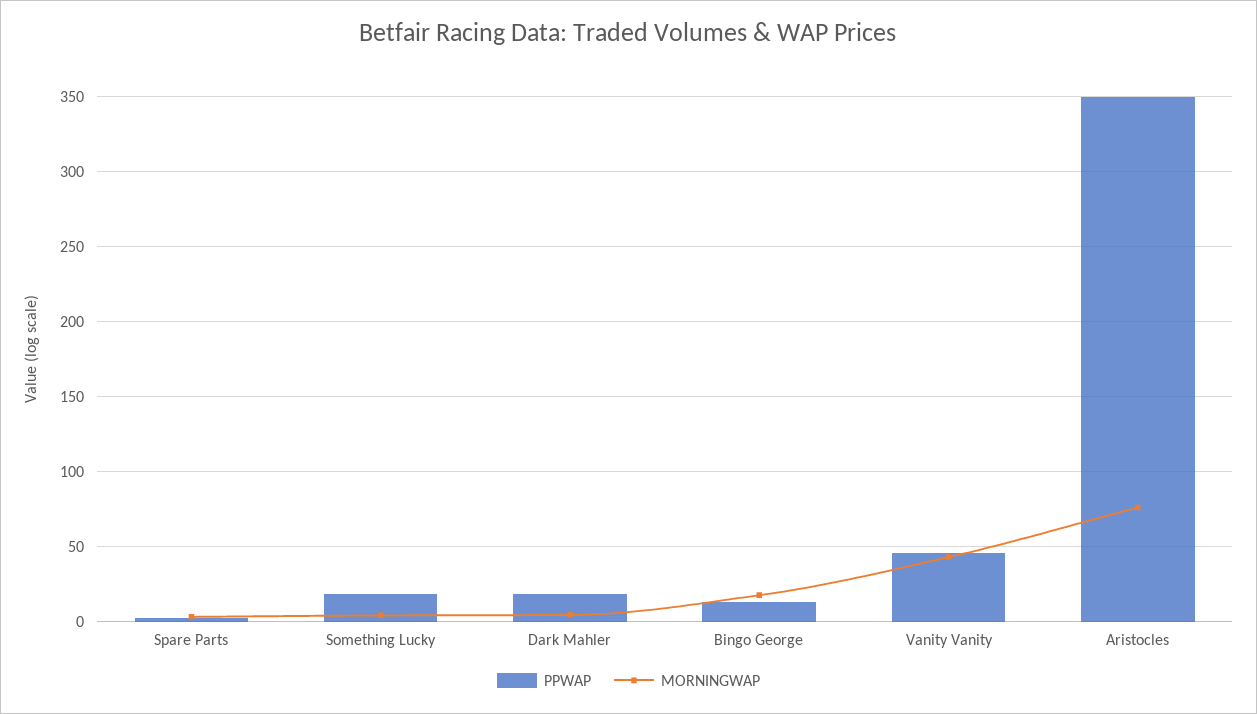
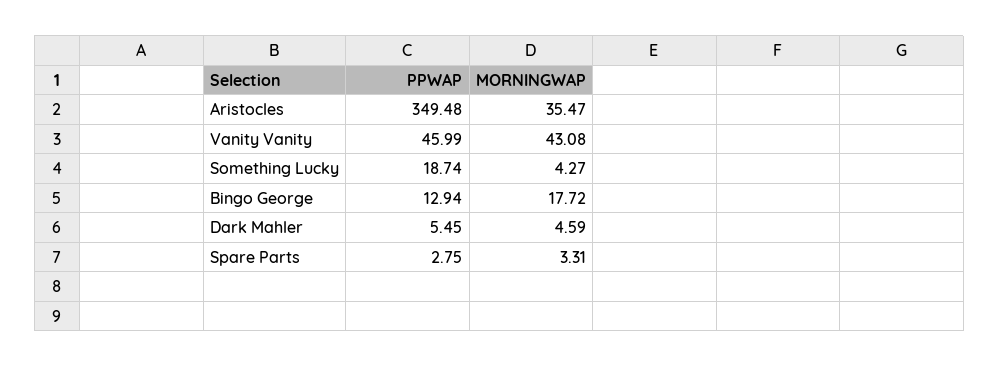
  {
    "PPWAP": {
      "Spare Parts": 2.75,
      "Something Lucky": 18.74,
-     "Dark Mahler": 20,
+     "Dark Mahler": 5.45,
      "Bingo George": 12.94,
      "Vanity Vanity": 45.99,
      "Aristocles": 349.48
    },
    "MORNINGWAP": {
      "Spare Parts": 3.31,
      "Something Lucky": 4.27,
      "Dark Mahler": 4.59,
      "Bingo George": 17.72,
      "Vanity Vanity": 43.08,
-     "Aristocles": 75
+     "Aristocles": 35.47
    }
  }

